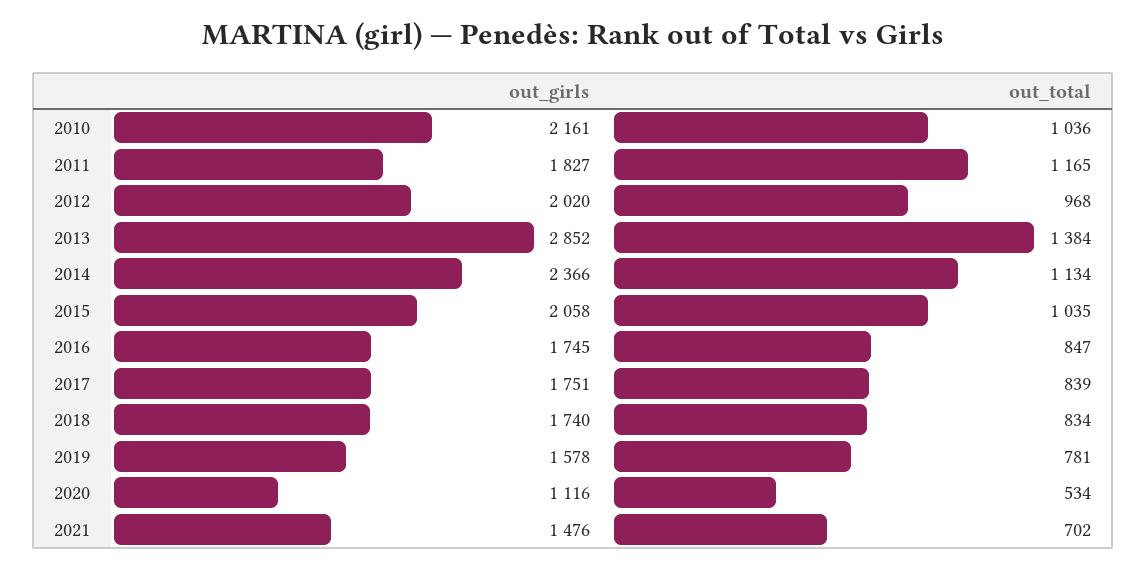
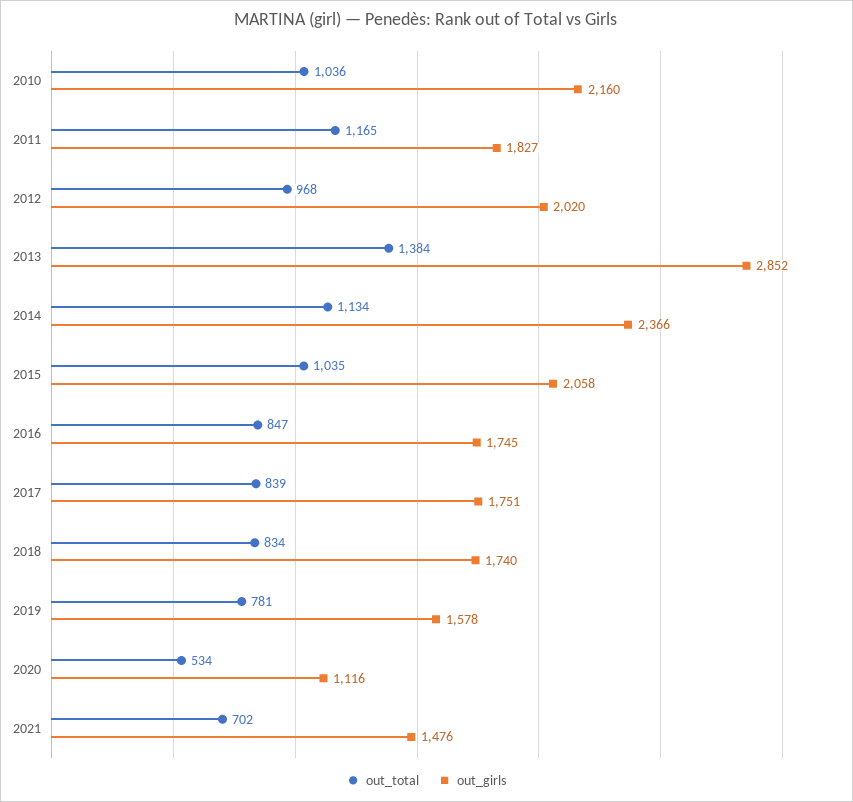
  {
    "out_girls": {
-     "2010": 2161,
+     "2010": 2160,
      "2011": 1827,
      "2012": 2020,
      "2013": 2852,
      "2014": 2366,
      "2015": 2058,
      "2016": 1745,
      "2017": 1751,
      "2018": 1740,
      "2019": 1578,
      "2020": 1116,
      "2021": 1476
    },
    "out_total": {
      "2010": 1036,
      "2011": 1165,
      "2012": 968,
      "2013": 1384,
      "2014": 1134,
      "2015": 1035,
      "2016": 847,
      "2017": 839,
      "2018": 834,
      "2019": 781,
      "2020": 534,
      "2021": 702
    }
  }

